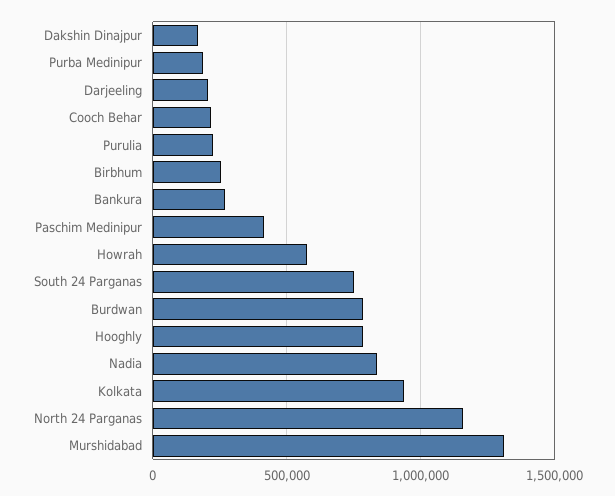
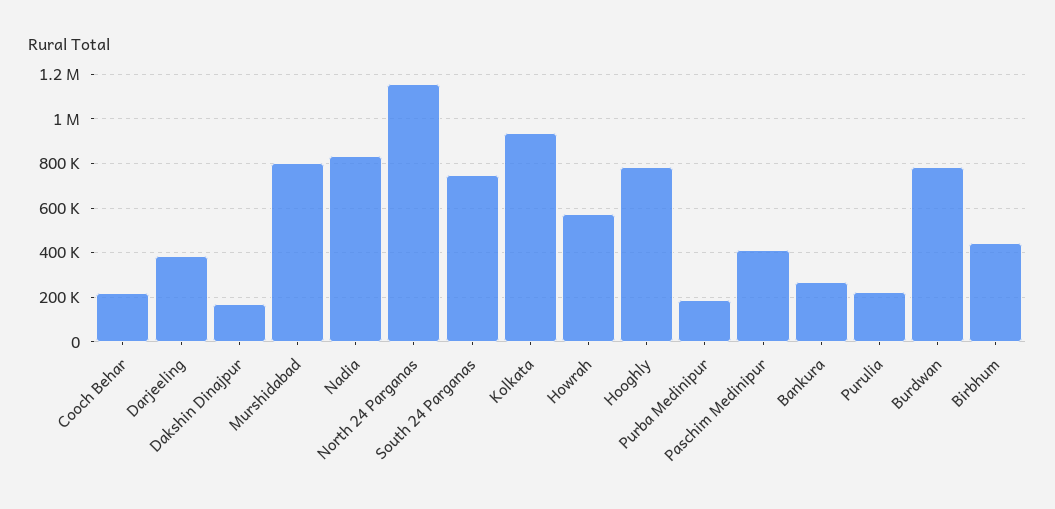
  {
    "Dakshin Dinajpur": 150000,
    "Purba Medinipur": 200000,
-   "Darjeeling": 200000,
+   "Darjeeling": 400000,
    "Cooch Behar": 200000,
    "Purulia": 250000,
-   "Birbhum": 250000,
+   "Birbhum": 450000,
    "Bankura": 250000,
    "Paschim Medinipur": 400000,
    "Howrah": 600000,
    "South 24 Parganas": 750000,
    "Burdwan": 800000,
    "Hooghly": 800000,
    "Nadia": 850000,
    "Kolkata": 950000,
    "North 24 Parganas": 1150000,
-   "Murshidabad": 1300000
+   "Murshidabad": 800000
  }

